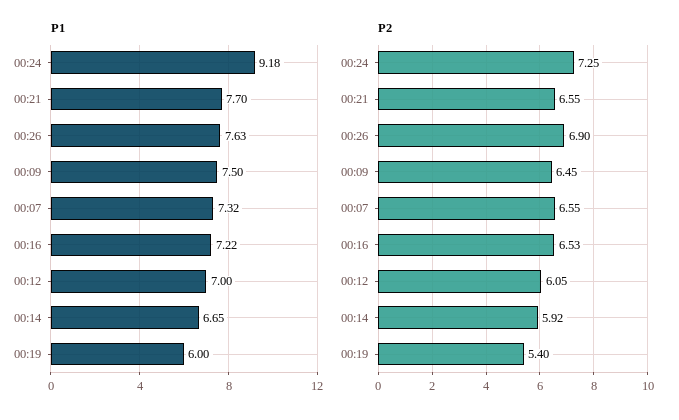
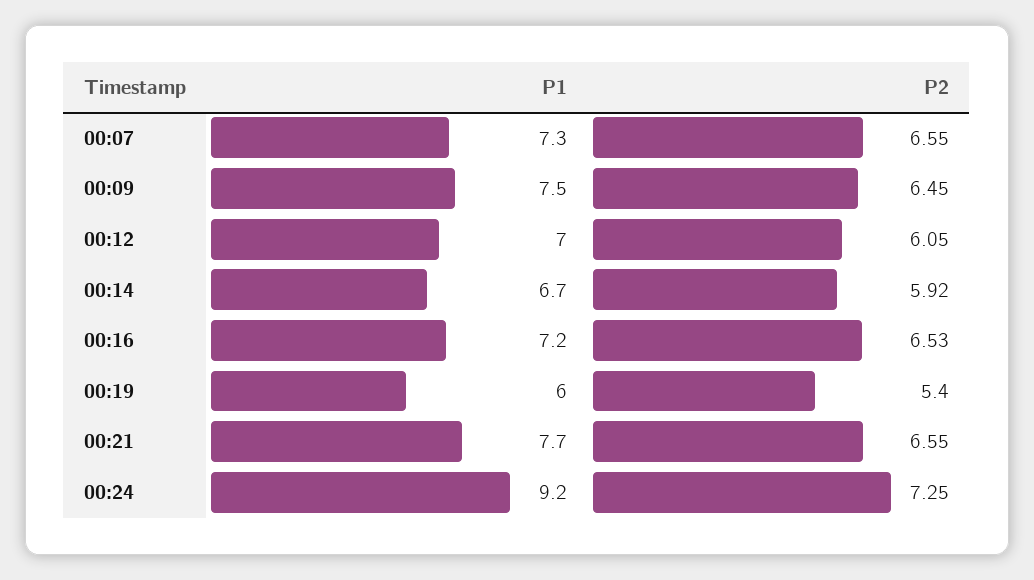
  {
    "P1": {
      "00:24": 9.18,
      "00:21": 7.7,
-     "00:26": 7.63,
      "00:09": 7.5,
      "00:07": 7.32,
      "00:16": 7.22,
      "00:12": 7,
      "00:14": 6.65,
      "00:19": 6
    },
    "P2": {
      "00:24": 7.25,
      "00:21": 6.55,
-     "00:26": 6.9,
      "00:09": 6.45,
      "00:07": 6.55,
      "00:16": 6.53,
      "00:12": 6.05,
      "00:14": 5.92,
      "00:19": 5.4
    }
  }

